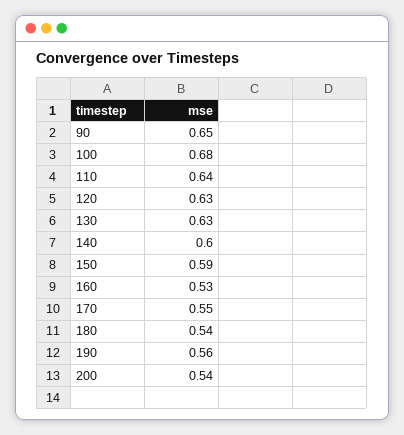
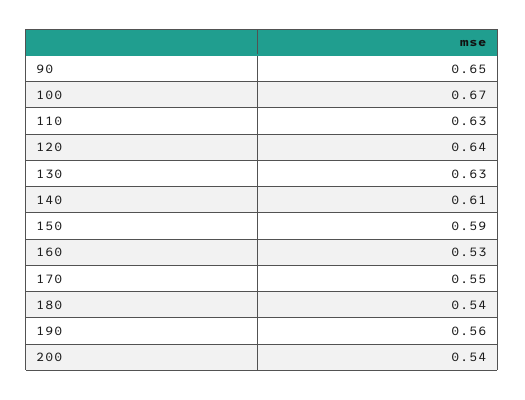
  {
    "90": 0.65,
-   "100": 0.68,
+   "100": 0.67,
-   "110": 0.64,
+   "110": 0.63,
-   "120": 0.63,
+   "120": 0.64,
    "130": 0.63,
-   "140": 0.6,
+   "140": 0.61,
    "150": 0.59,
    "160": 0.53,
    "170": 0.55,
    "180": 0.54,
    "190": 0.56,
    "200": 0.54
  }

